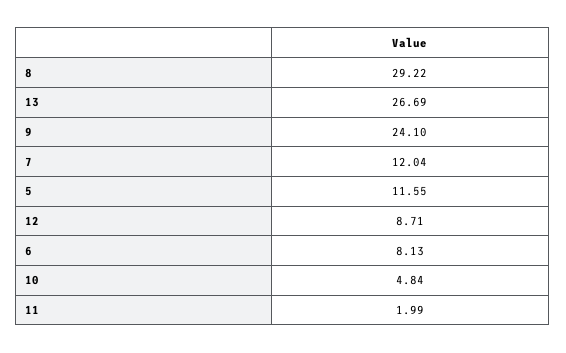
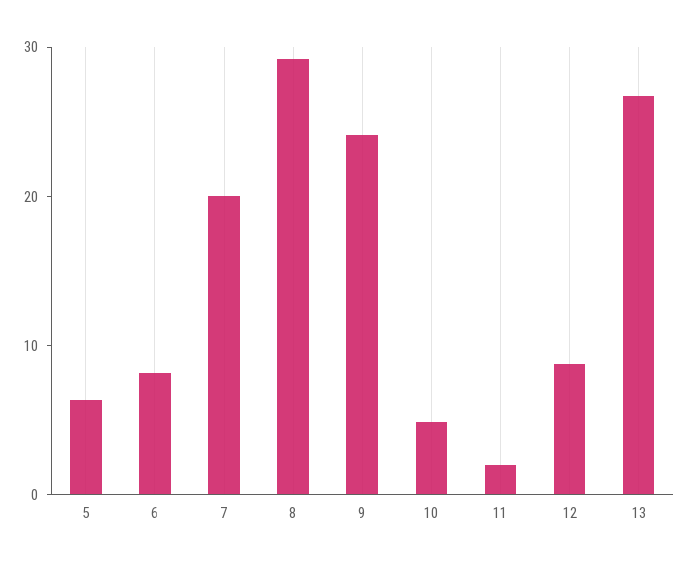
  {
    "8": 29.22,
    "13": 26.69,
    "9": 24.1,
-   "7": 12.04,
+   "7": 20,
-   "5": 11.55,
+   "5": 6,
    "12": 8.71,
    "6": 8.13,
    "10": 4.84,
    "11": 1.99
  }

